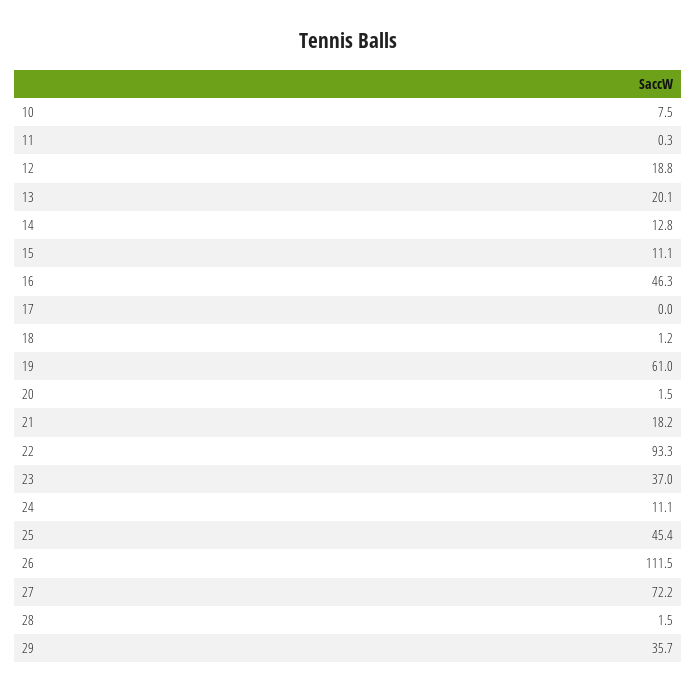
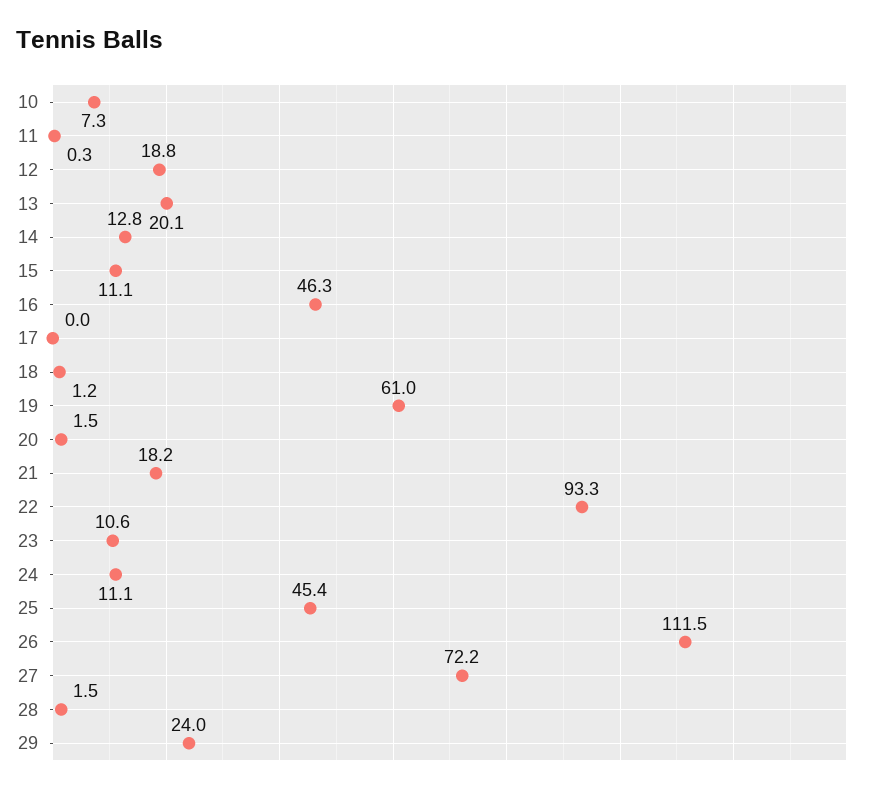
  {
-   "10": 7.5,
+   "10": 7.3,
    "11": 0.3,
    "12": 18.8,
    "13": 20.1,
    "14": 12.8,
    "15": 11.1,
    "16": 46.3,
    "17": 0,
    "18": 1.2,
    "19": 61,
    "20": 1.5,
    "21": 18.2,
    "22": 93.3,
-   "23": 37,
+   "23": 10.6,
    "24": 11.1,
    "25": 45.4,
    "26": 111.5,
    "27": 72.2,
    "28": 1.5,
-   "29": 35.7
+   "29": 24
  }

